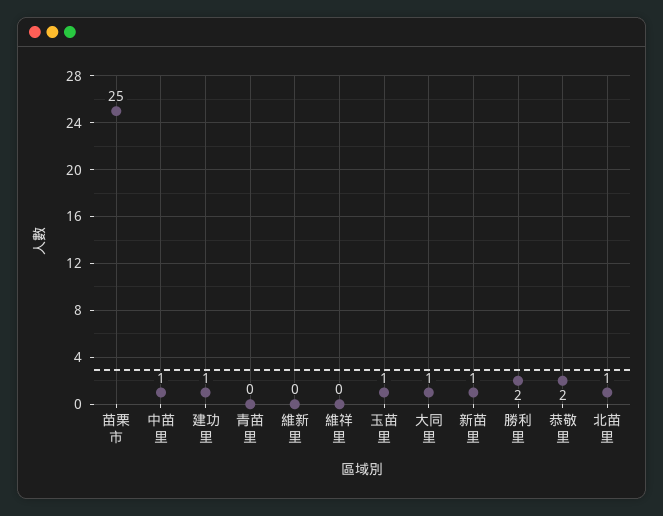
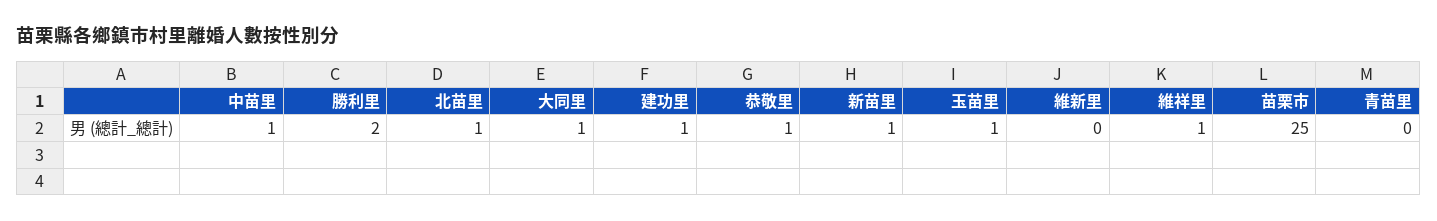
  {
    "苗栗市": 25,
    "中苗里": 1,
    "建功里": 1,
    "青苗里": 0,
    "維新里": 0,
-   "維祥里": 0,
+   "維祥里": 1,
    "玉苗里": 1,
    "大同里": 1,
    "新苗里": 1,
    "勝利里": 2,
-   "恭敬里": 2,
+   "恭敬里": 1,
    "北苗里": 1
  }

